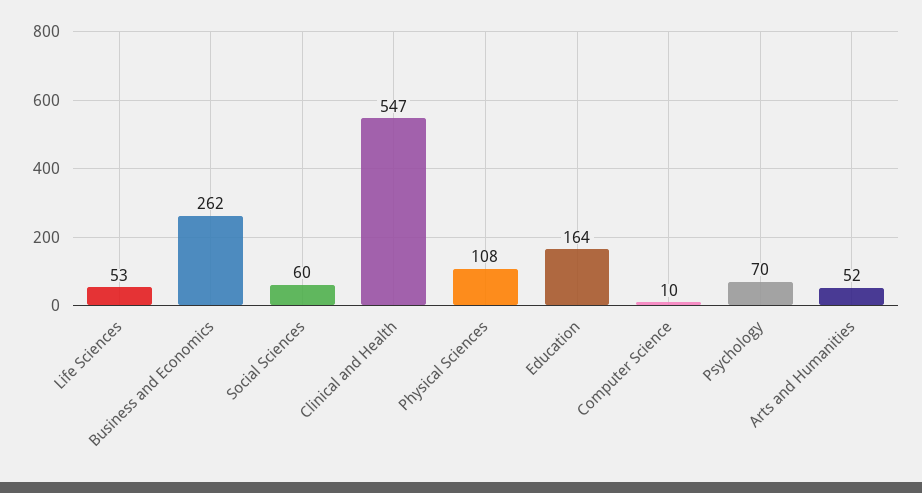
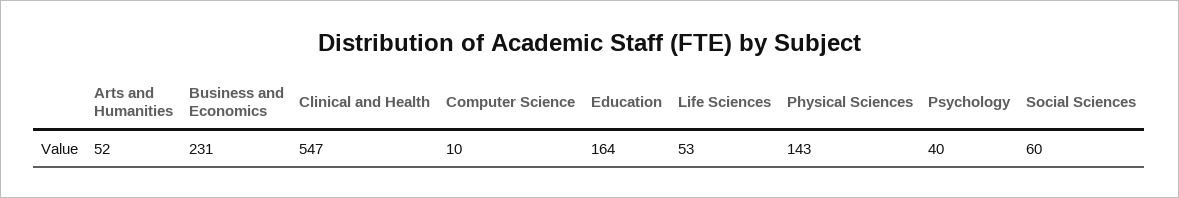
  {
    "Life Sciences": 53,
-   "Business and Economics": 262,
+   "Business and Economics": 231,
    "Social Sciences": 60,
    "Clinical and Health": 547,
-   "Physical Sciences": 108,
+   "Physical Sciences": 143,
    "Education": 164,
    "Computer Science": 10,
-   "Psychology": 70,
+   "Psychology": 40,
    "Arts and Humanities": 52
  }

